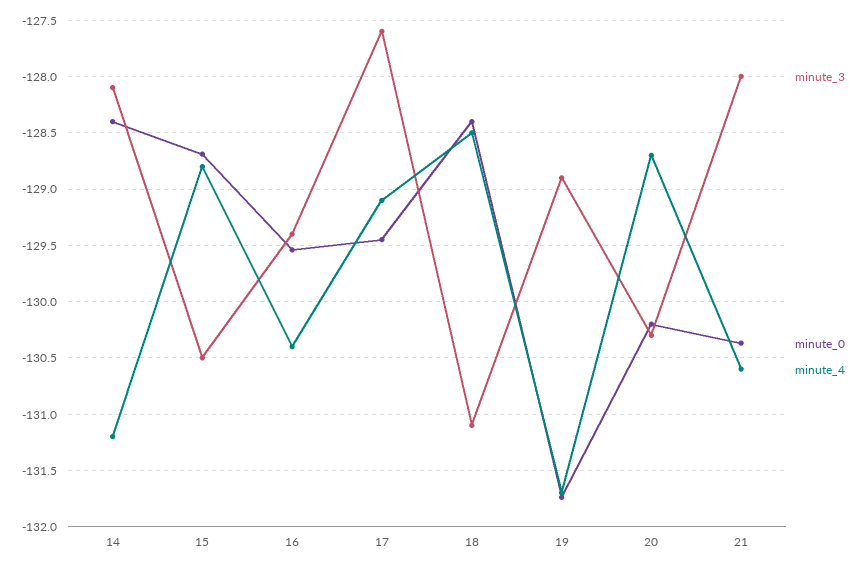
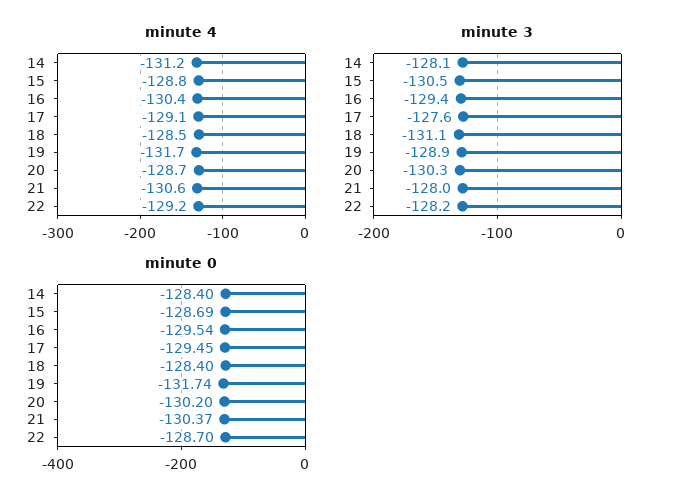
  {
    "minute_3": {
      "14": -128.1,
      "15": -130.5,
      "16": -129.4,
      "17": -127.6,
      "18": -131.1,
      "19": -128.9,
      "20": -130.3,
-     "21": -128
+     "21": -128,
+     "22": -128.2
    },
    "minute_0": {
      "14": -128.4,
      "15": -128.69,
      "16": -129.54,
      "17": -129.45,
      "18": -128.4,
      "19": -131.74,
      "20": -130.2,
-     "21": -130.37
+     "21": -130.37,
+     "22": -128.7
    },
    "minute_4": {
      "14": -131.2,
      "15": -128.8,
      "16": -130.4,
      "17": -129.1,
      "18": -128.5,
      "19": -131.7,
      "20": -128.7,
-     "21": -130.6
+     "21": -130.6,
+     "22": -129.2
    }
  }

